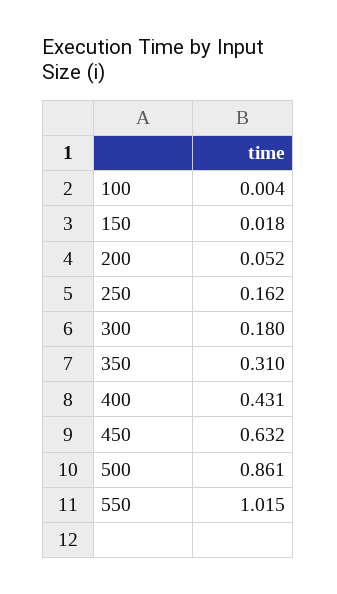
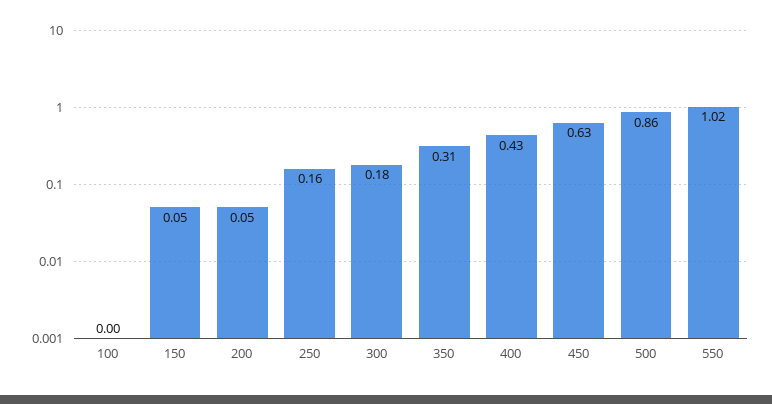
  {
    "100": 0.004,
-   "150": 0.018,
+   "150": 0.05,
    "200": 0.052,
    "250": 0.162,
    "300": 0.18,
    "350": 0.31,
    "400": 0.431,
    "450": 0.632,
    "500": 0.861,
    "550": 1.015
  }

